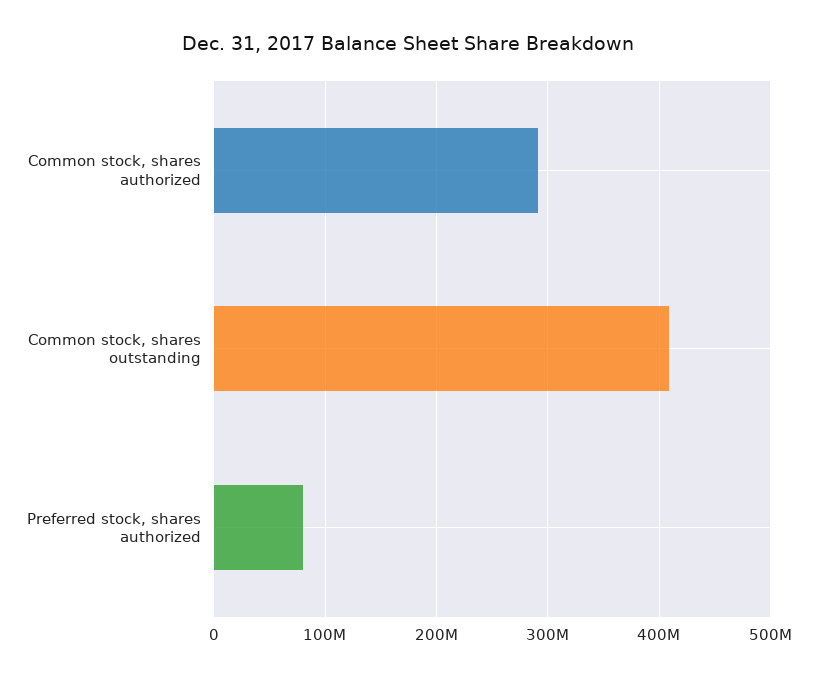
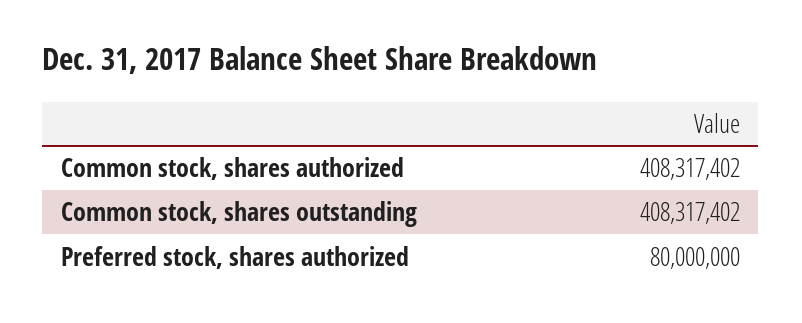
  {
-   "Common stock, shares authorized": 290000000,
+   "Common stock, shares authorized": 408317402,
    "Common stock, shares outstanding": 408317402,
    "Preferred stock, shares authorized": 80000000
  }

